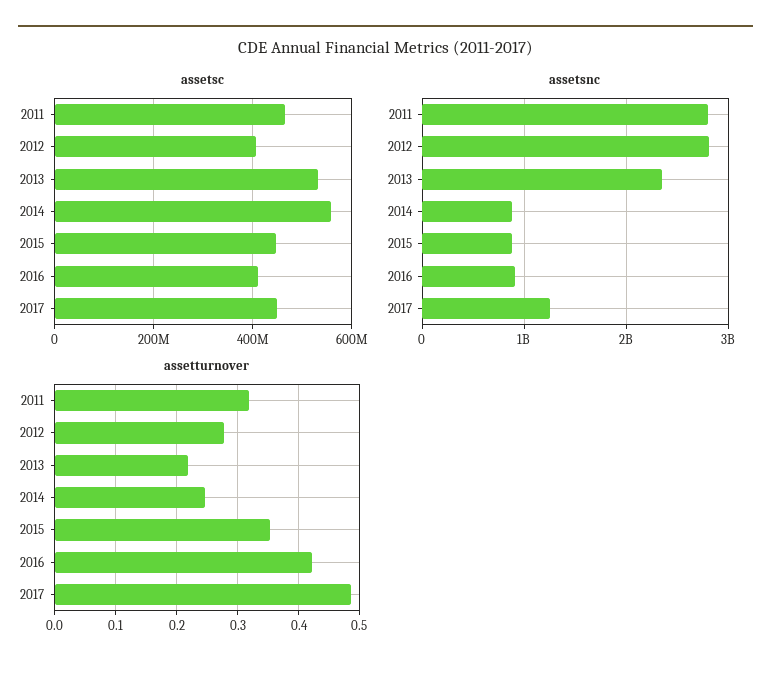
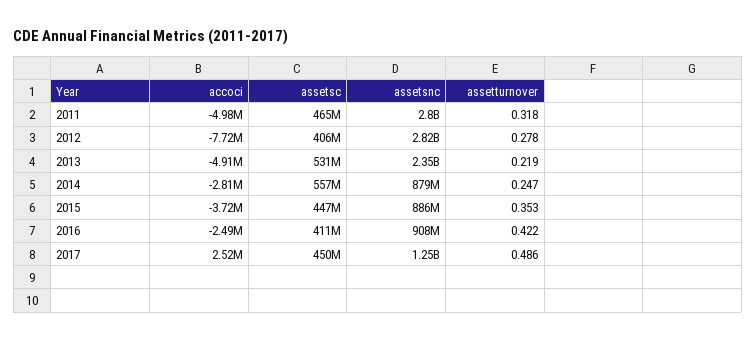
  {
    "assetsc": {
      "2011": 465000000,
      "2012": 406000000,
      "2013": 531000000,
      "2014": 557000000,
      "2015": 447000000,
      "2016": 411000000,
      "2017": 450000000
    },
    "assetsnc": {
      "2011": 2800000000,
      "2012": 2820000000,
      "2013": 2350000000,
      "2014": 879000000,
      "2015": 886000000,
      "2016": 908000000,
      "2017": 1250000000
    },
    "assetturnover": {
      "2011": 0.318,
      "2012": 0.278,
      "2013": 0.219,
      "2014": 0.247,
      "2015": 0.353,
      "2016": 0.422,
      "2017": 0.486
-   }
+   },
+   "accoci": {
+     "2011": -4980000,
+     "2012": -7720000,
+     "2013": -4910000,
+     "2014": -2810000,
+     "2015": -3720000,
+     "2016": -2490000,
+     "2017": 2520000
+   }
  }

